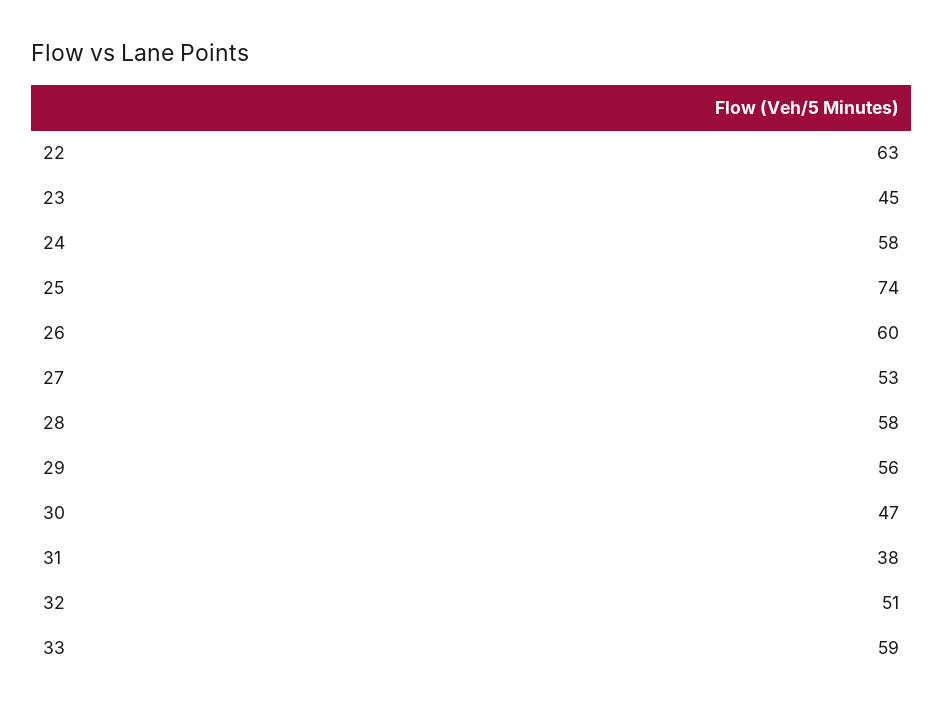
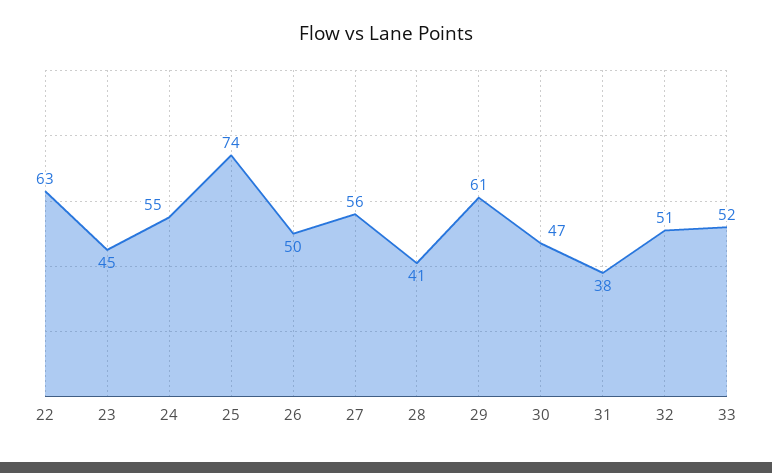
  {
    "22": 63,
    "23": 45,
-   "24": 58,
+   "24": 55,
    "25": 74,
-   "26": 60,
+   "26": 50,
-   "27": 53,
+   "27": 56,
-   "28": 58,
+   "28": 41,
-   "29": 56,
+   "29": 61,
    "30": 47,
    "31": 38,
    "32": 51,
-   "33": 59
+   "33": 52
  }

